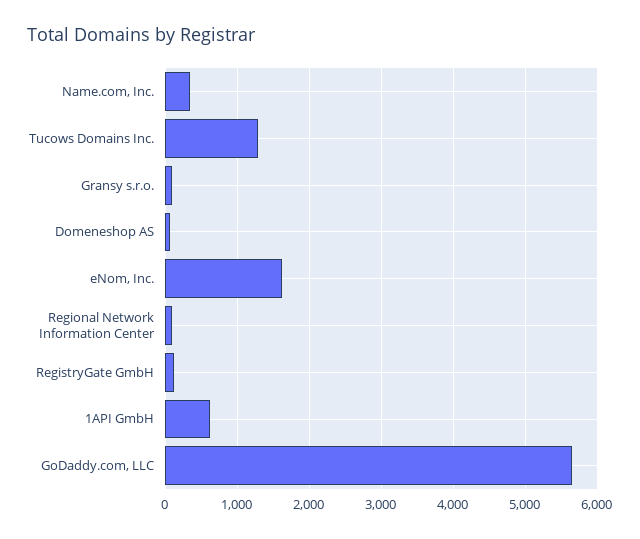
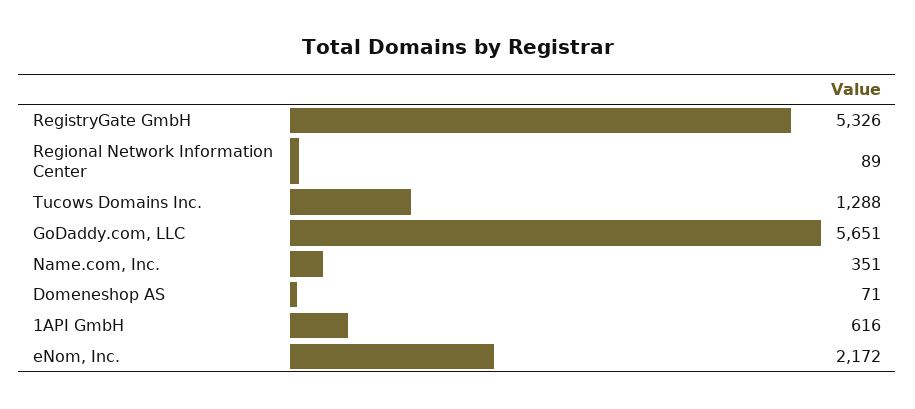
  {
    "Name.com, Inc.": 351,
    "Tucows Domains Inc.": 1288,
-   "Gransy s.r.o.": 100,
    "Domeneshop AS": 71,
-   "eNom, Inc.": 1600,
+   "eNom, Inc.": 2172,
    "Regional Network Information Center": 89,
-   "RegistryGate GmbH": 100,
+   "RegistryGate GmbH": 5326,
    "1API GmbH": 616,
    "GoDaddy.com, LLC": 5651
  }

